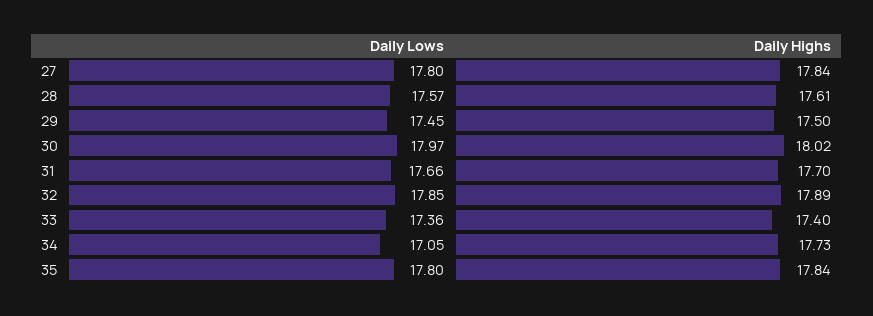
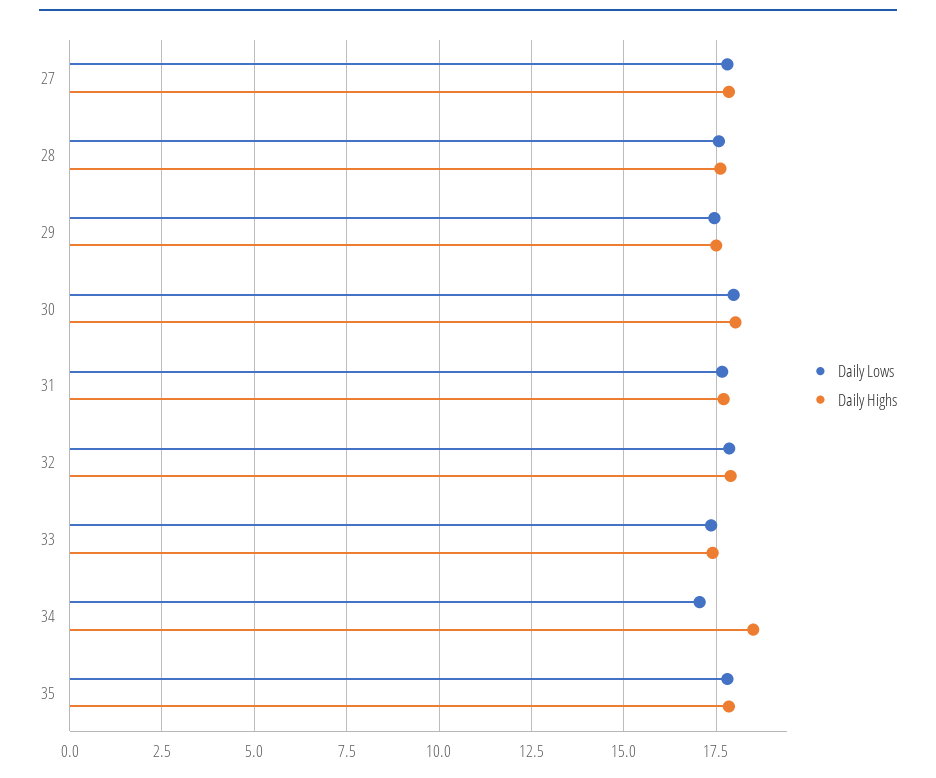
  {
    "Daily Lows": {
      "27": 17.8,
      "28": 17.57,
      "29": 17.45,
      "30": 17.97,
      "31": 17.66,
      "32": 17.85,
      "33": 17.36,
      "34": 17.05,
      "35": 17.8
    },
    "Daily Highs": {
      "27": 17.84,
      "28": 17.61,
      "29": 17.5,
      "30": 18.02,
      "31": 17.7,
      "32": 17.89,
      "33": 17.4,
-     "34": 17.73,
+     "34": 18.5,
      "35": 17.84
    }
  }

